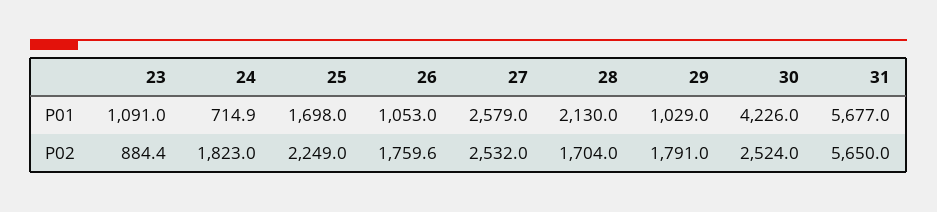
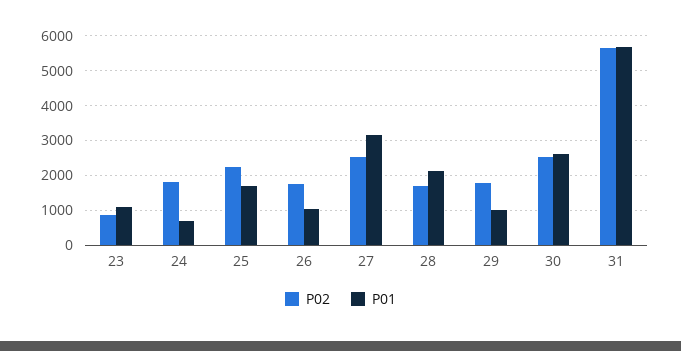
  {
    "P01": {
      "23": 1091,
      "24": 714.9,
      "25": 1698,
      "26": 1053,
-     "27": 2579,
+     "27": 3200,
      "28": 2130,
      "29": 1029,
-     "30": 4226,
+     "30": 2600,
      "31": 5677
    },
    "P02": {
      "23": 884.4,
      "24": 1823,
      "25": 2249,
      "26": 1759.6,
      "27": 2532,
      "28": 1704,
      "29": 1791,
      "30": 2524,
      "31": 5650
    }
  }

